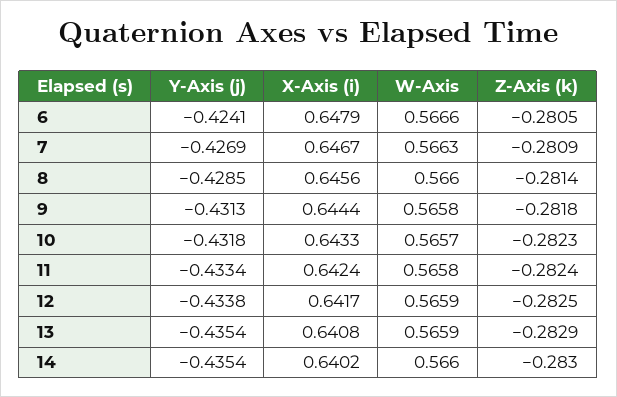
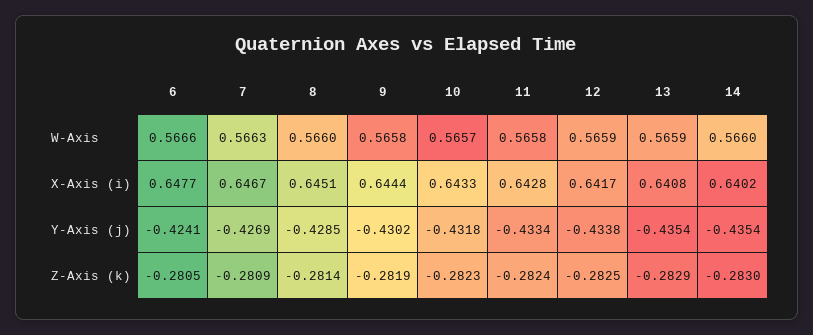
  {
    "Y-Axis (j)": {
      "6": -0.4241,
      "7": -0.4269,
      "8": -0.4285,
-     "9": -0.4313,
+     "9": -0.4302,
      "10": -0.4318,
      "11": -0.4334,
      "12": -0.4338,
      "13": -0.4354,
      "14": -0.4354
    },
    "X-Axis (i)": {
-     "6": 0.6479,
+     "6": 0.6477,
      "7": 0.6467,
-     "8": 0.6456,
+     "8": 0.6451,
      "9": 0.6444,
      "10": 0.6433,
-     "11": 0.6424,
+     "11": 0.6428,
      "12": 0.6417,
      "13": 0.6408,
      "14": 0.6402
    },
    "W-Axis": {
      "6": 0.5666,
      "7": 0.5663,
      "8": 0.566,
      "9": 0.5658,
      "10": 0.5657,
      "11": 0.5658,
      "12": 0.5659,
      "13": 0.5659,
      "14": 0.566
    },
    "Z-Axis (k)": {
      "6": -0.2805,
      "7": -0.2809,
      "8": -0.2814,
-     "9": -0.2818,
+     "9": -0.2819,
      "10": -0.2823,
      "11": -0.2824,
      "12": -0.2825,
      "13": -0.2829,
      "14": -0.283
    }
  }

